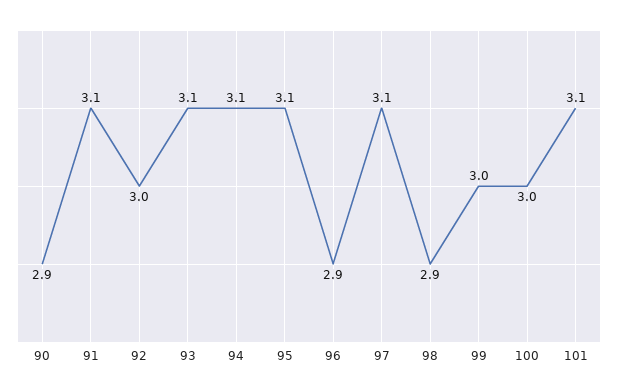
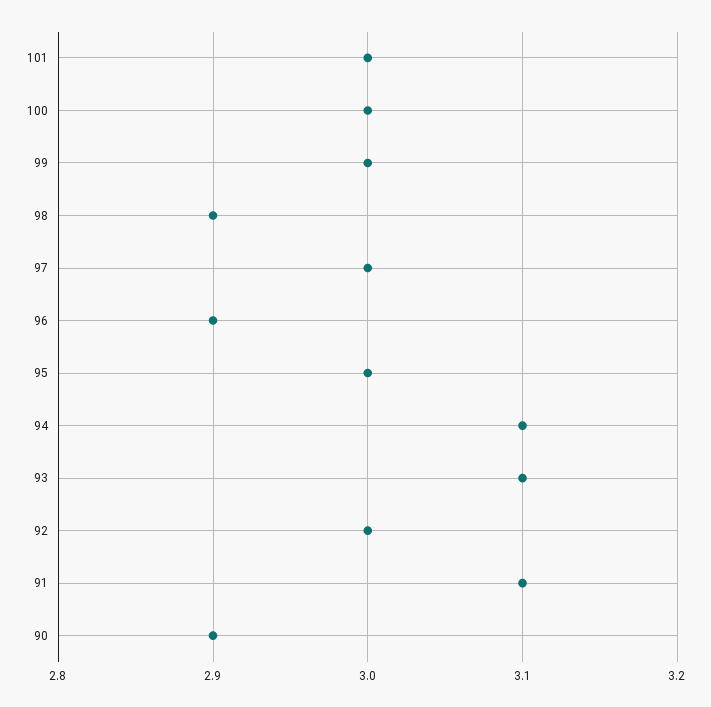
  {
    "90": 2.9,
    "91": 3.1,
    "92": 3,
    "93": 3.1,
    "94": 3.1,
-   "95": 3.1,
+   "95": 3,
    "96": 2.9,
-   "97": 3.1,
+   "97": 3,
    "98": 2.9,
    "99": 3,
    "100": 3,
-   "101": 3.1
+   "101": 3
  }

